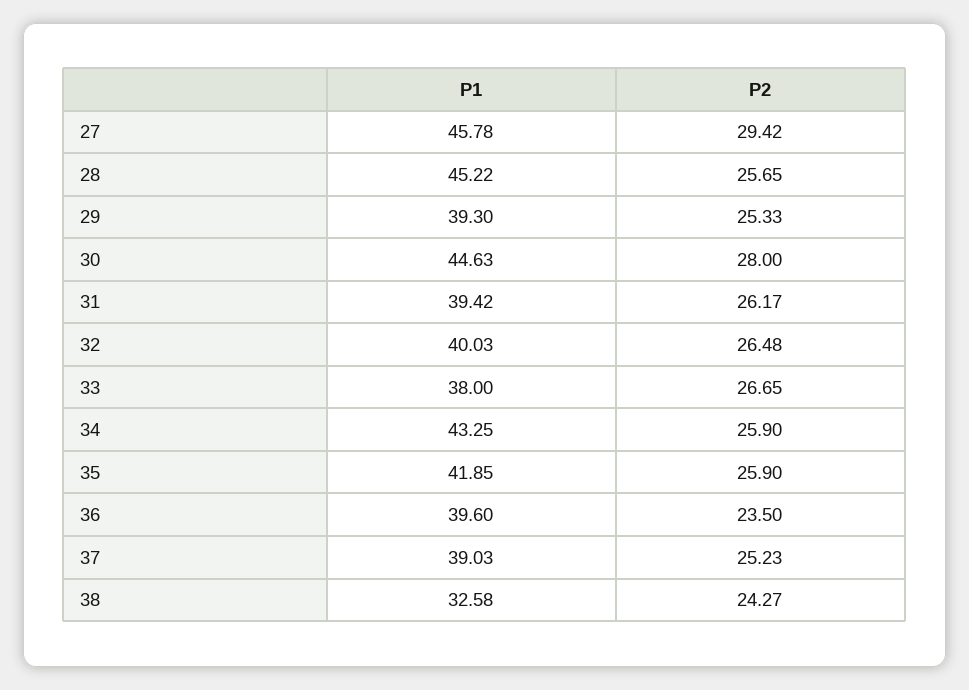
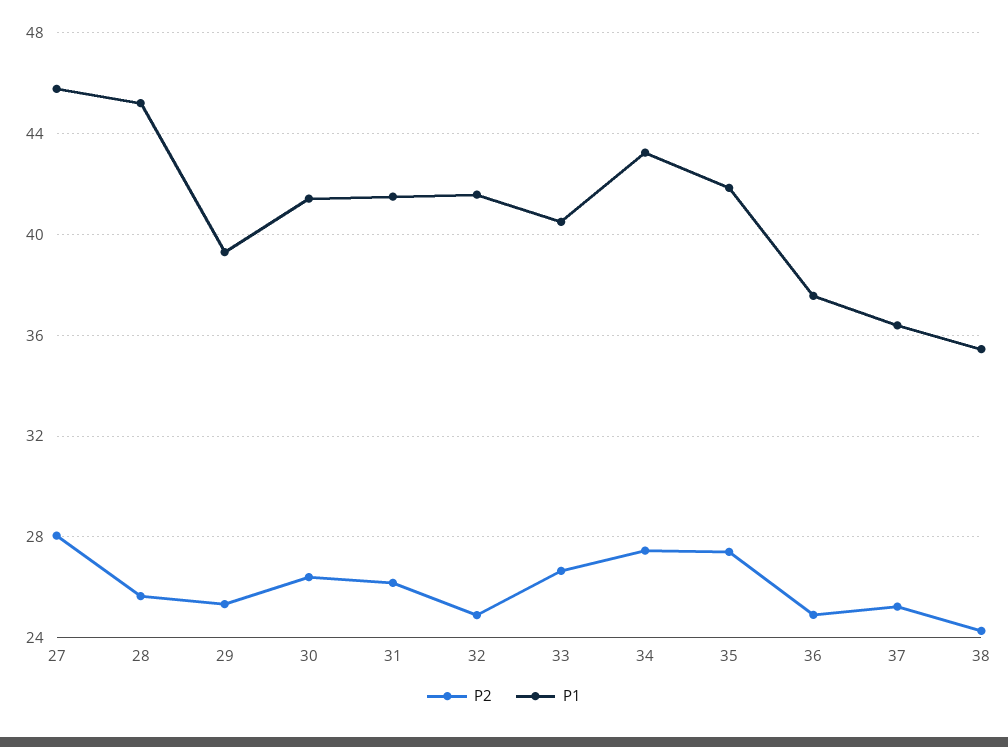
  {
    "P1": {
      "27": 45.78,
      "28": 45.22,
      "29": 39.3,
-     "30": 44.63,
+     "30": 41.5,
-     "31": 39.42,
+     "31": 41.5,
-     "32": 40.03,
+     "32": 41.5,
-     "33": 38,
+     "33": 40.5,
      "34": 43.25,
      "35": 41.85,
-     "36": 39.6,
+     "36": 37.5,
-     "37": 39.03,
+     "37": 36.5,
-     "38": 32.58
+     "38": 35.5
    },
    "P2": {
-     "27": 29.42,
+     "27": 28,
      "28": 25.65,
      "29": 25.33,
-     "30": 28,
+     "30": 26.5,
      "31": 26.17,
-     "32": 26.48,
+     "32": 25,
      "33": 26.65,
-     "34": 25.9,
+     "34": 27.5,
-     "35": 25.9,
+     "35": 27.5,
-     "36": 23.5,
+     "36": 25,
      "37": 25.23,
      "38": 24.27
    }
  }

